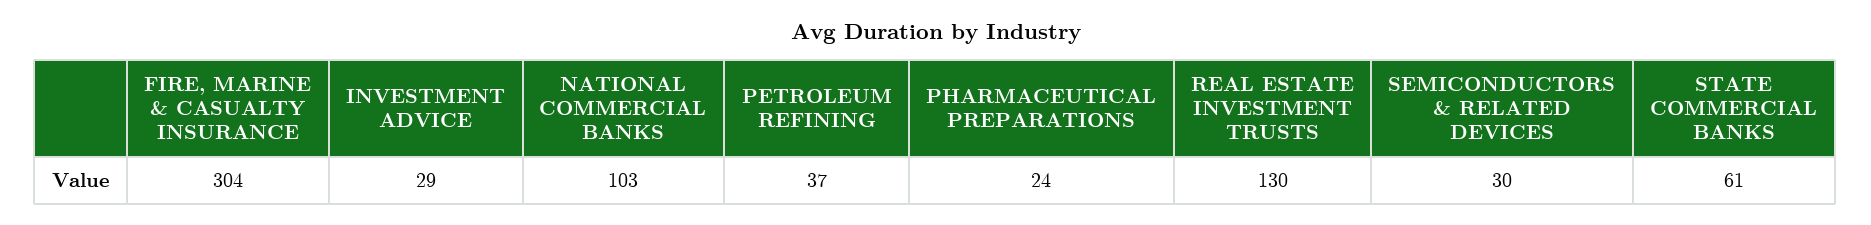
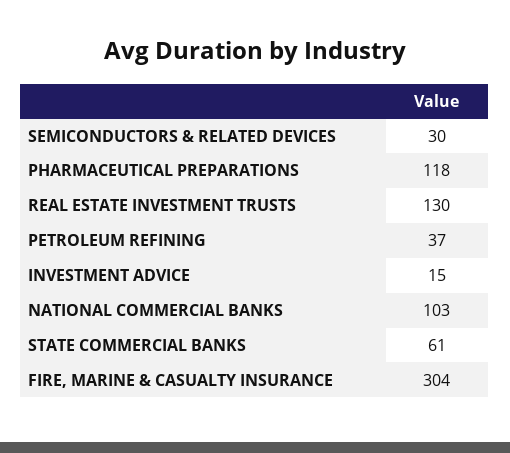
  {
    "FIRE, MARINE & CASUALTY INSURANCE": 304,
-   "INVESTMENT ADVICE": 29,
+   "INVESTMENT ADVICE": 15,
    "NATIONAL COMMERCIAL BANKS": 103,
    "PETROLEUM REFINING": 37,
-   "PHARMACEUTICAL PREPARATIONS": 24,
+   "PHARMACEUTICAL PREPARATIONS": 118,
    "REAL ESTATE INVESTMENT TRUSTS": 130,
    "SEMICONDUCTORS & RELATED DEVICES": 30,
    "STATE COMMERCIAL BANKS": 61
  }

